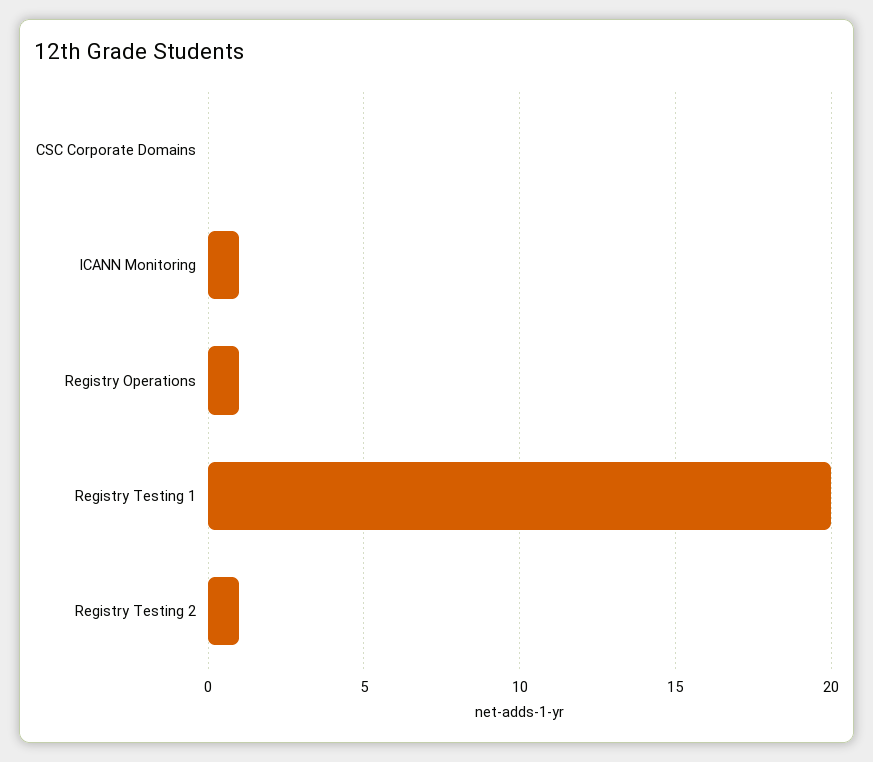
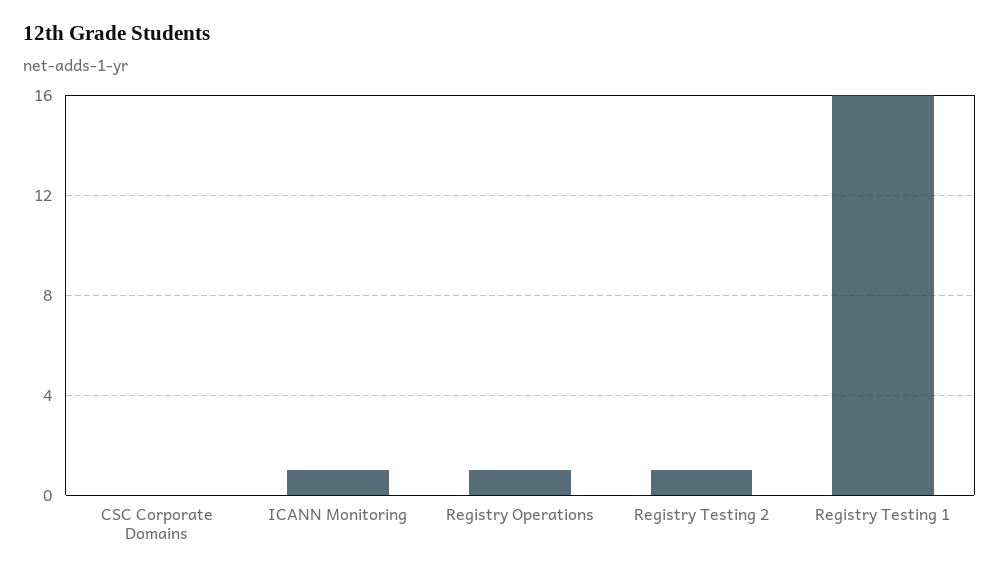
  {
    "CSC Corporate Domains": 0,
    "ICANN Monitoring": 1,
    "Registry Operations": 1,
-   "Registry Testing 1": 20,
+   "Registry Testing 1": 16,
    "Registry Testing 2": 1
  }

